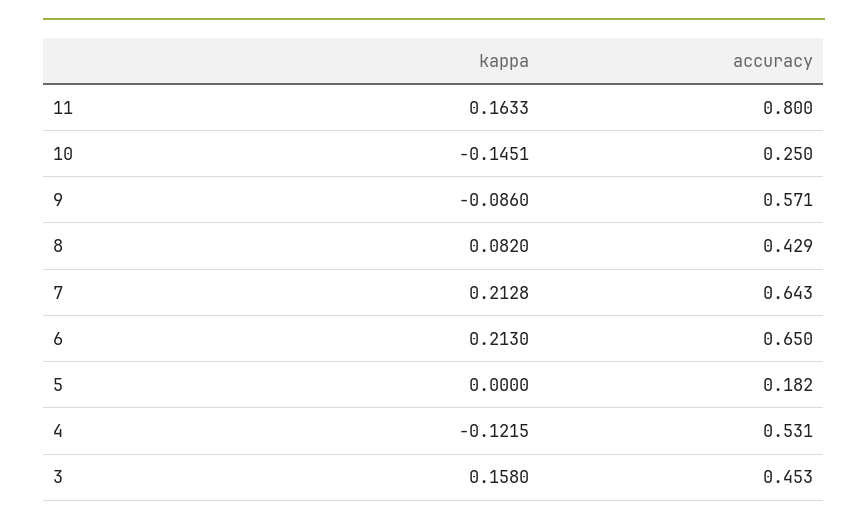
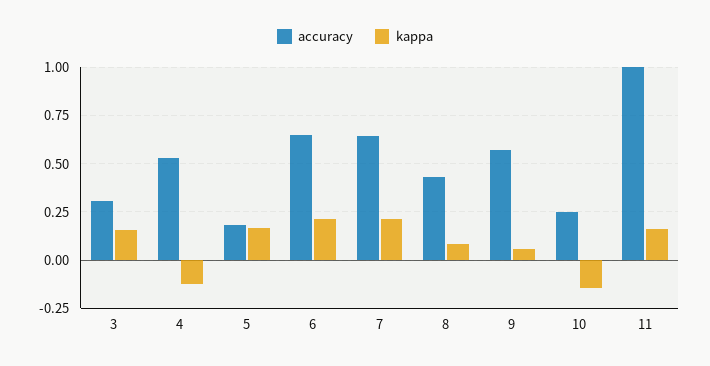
  {
    "kappa": {
      "11": 0.1633,
      "10": -0.1451,
-     "9": -0.086,
+     "9": 0.05,
      "8": 0.082,
      "7": 0.2128,
      "6": 0.213,
-     "5": 0,
+     "5": 0.15,
      "4": -0.1215,
      "3": 0.158
    },
    "accuracy": {
-     "11": 0.8,
+     "11": 1,
      "10": 0.25,
      "9": 0.571,
      "8": 0.429,
      "7": 0.643,
      "6": 0.65,
      "5": 0.182,
      "4": 0.531,
-     "3": 0.453
+     "3": 0.3
    }
  }

